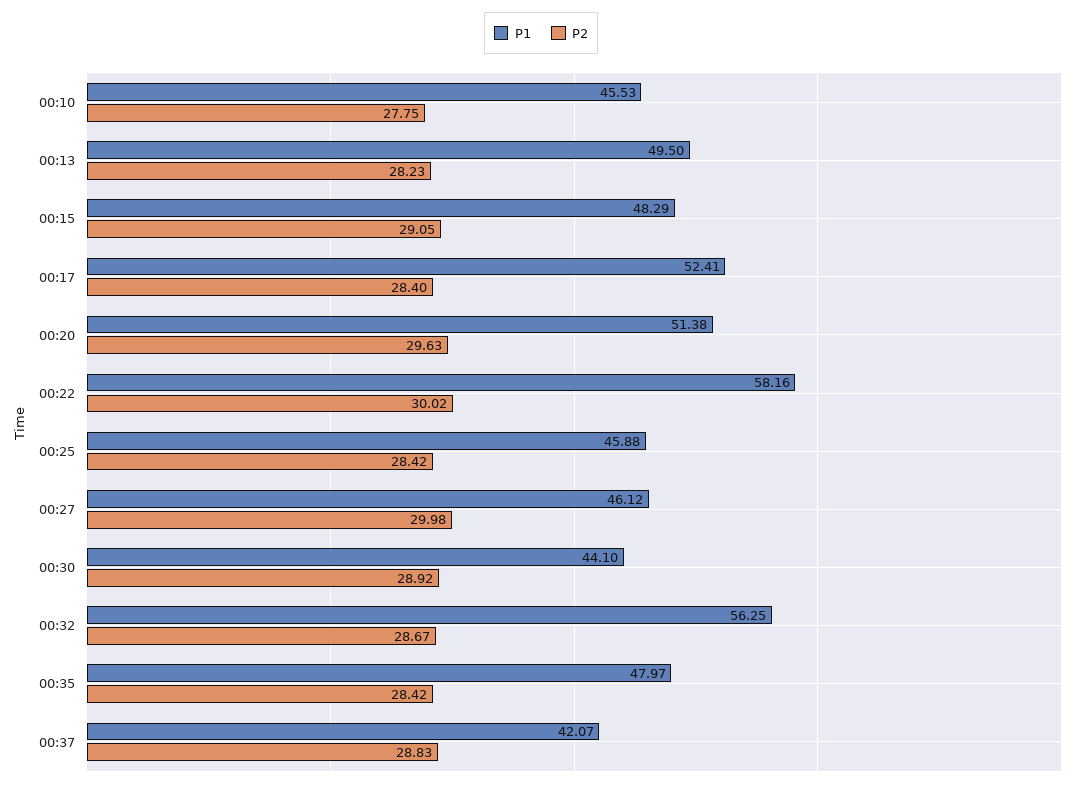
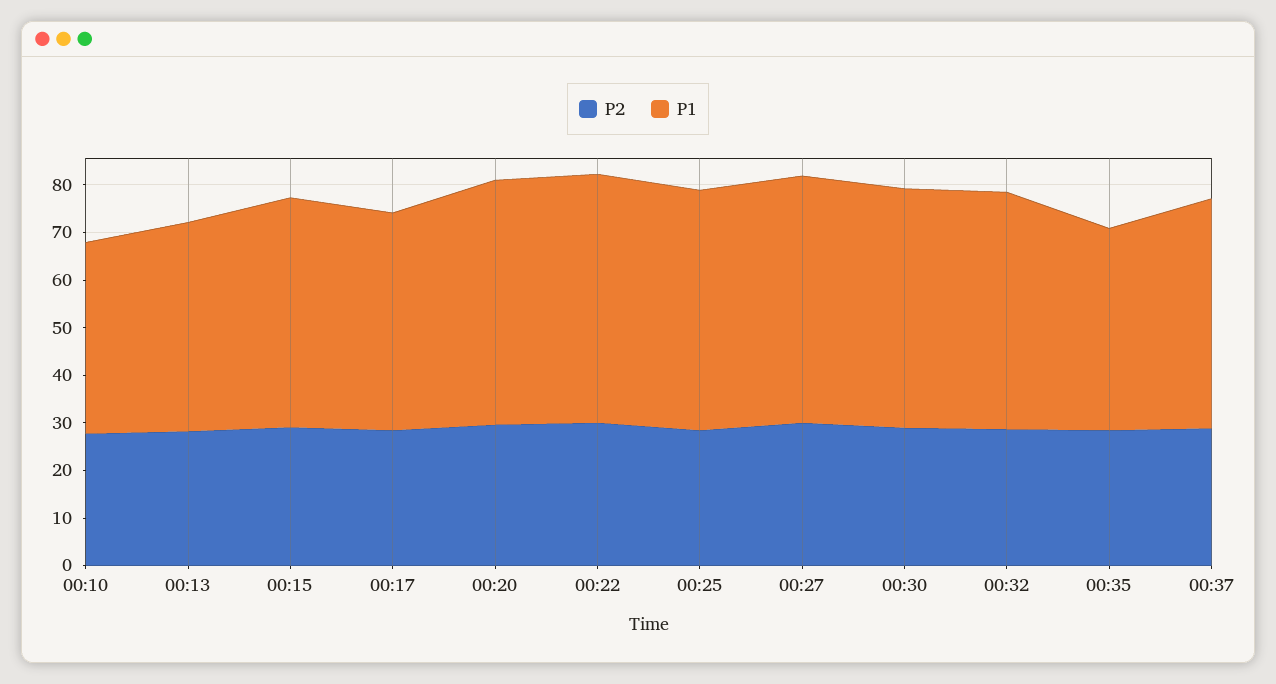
  {
    "P1": {
-     "00:10": 45.53,
+     "00:10": 40,
-     "00:13": 49.5,
+     "00:13": 44,
      "00:15": 48.29,
-     "00:17": 52.41,
+     "00:17": 46,
      "00:20": 51.38,
-     "00:22": 58.16,
+     "00:22": 52,
-     "00:25": 45.88,
+     "00:25": 50,
-     "00:27": 46.12,
+     "00:27": 52,
-     "00:30": 44.1,
+     "00:30": 50,
-     "00:32": 56.25,
+     "00:32": 50,
-     "00:35": 47.97,
+     "00:35": 42,
-     "00:37": 42.07
+     "00:37": 48
    },
    "P2": {
      "00:10": 27.75,
      "00:13": 28.23,
      "00:15": 29.05,
      "00:17": 28.4,
      "00:20": 29.63,
      "00:22": 30.02,
      "00:25": 28.42,
      "00:27": 29.98,
      "00:30": 28.92,
      "00:32": 28.67,
      "00:35": 28.42,
      "00:37": 28.83
    }
  }

